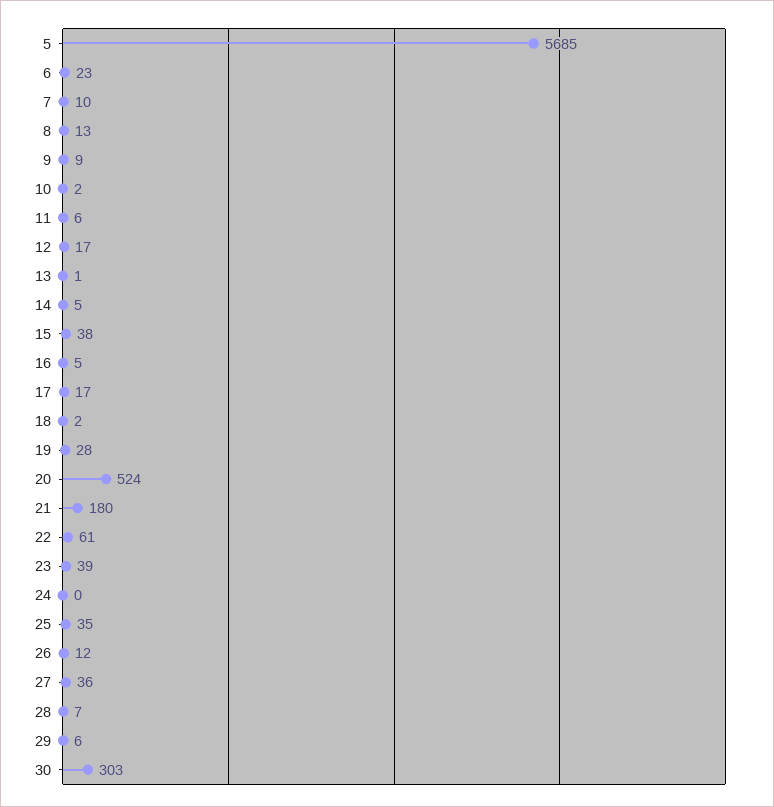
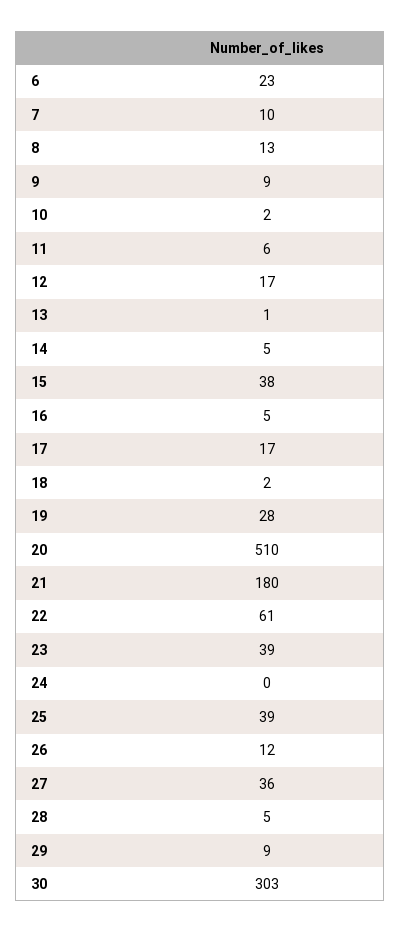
  {
-   "5": 5685,
    "6": 23,
    "7": 10,
    "8": 13,
    "9": 9,
    "10": 2,
    "11": 6,
    "12": 17,
    "13": 1,
    "14": 5,
    "15": 38,
    "16": 5,
    "17": 17,
    "18": 2,
    "19": 28,
-   "20": 524,
+   "20": 510,
    "21": 180,
    "22": 61,
    "23": 39,
    "24": 0,
-   "25": 35,
+   "25": 39,
    "26": 12,
    "27": 36,
-   "28": 7,
+   "28": 5,
-   "29": 6,
+   "29": 9,
    "30": 303
  }

